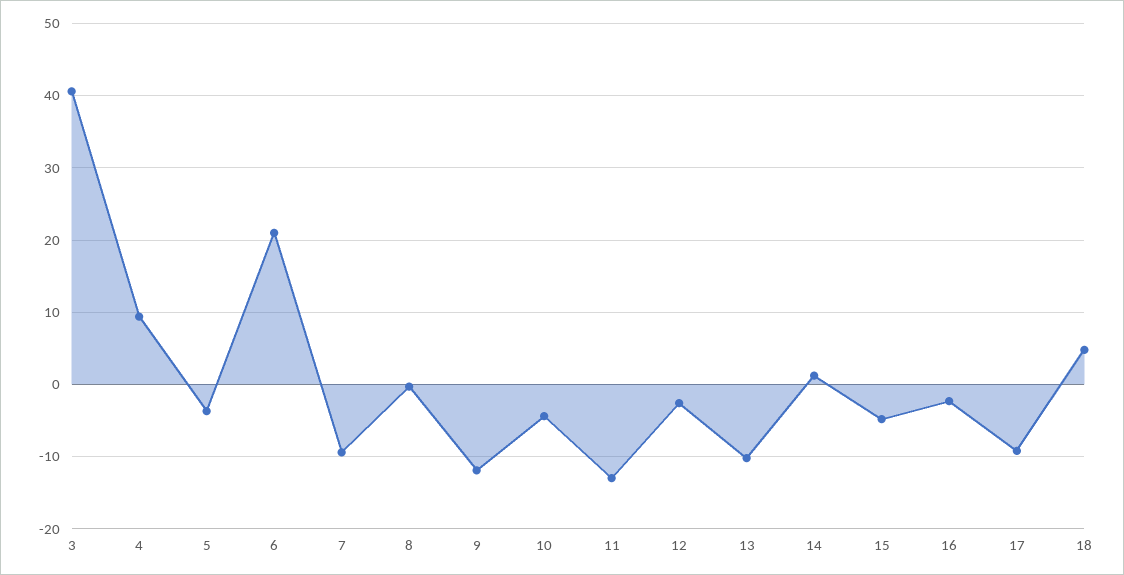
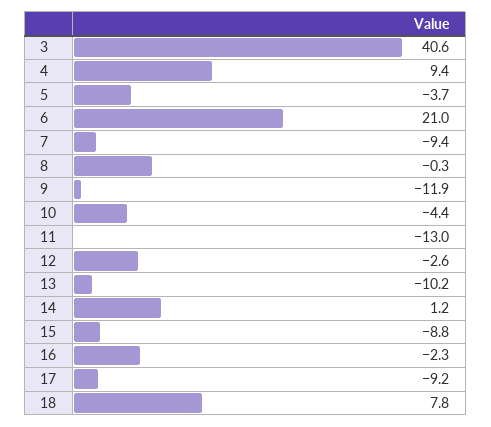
  {
    "3": 40.6,
    "4": 9.4,
    "5": -3.7,
    "6": 21,
    "7": -9.4,
    "8": -0.3,
    "9": -11.9,
    "10": -4.4,
    "11": -13,
    "12": -2.6,
    "13": -10.2,
    "14": 1.2,
-   "15": -5,
+   "15": -8.8,
    "16": -2.3,
    "17": -9.2,
-   "18": 5
+   "18": 7.8
  }

